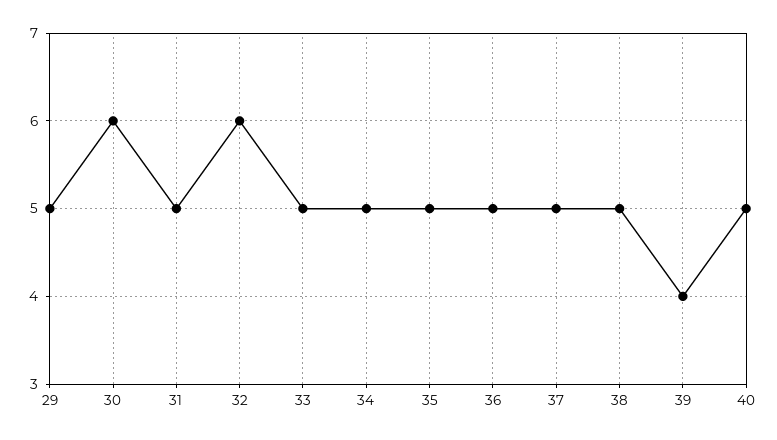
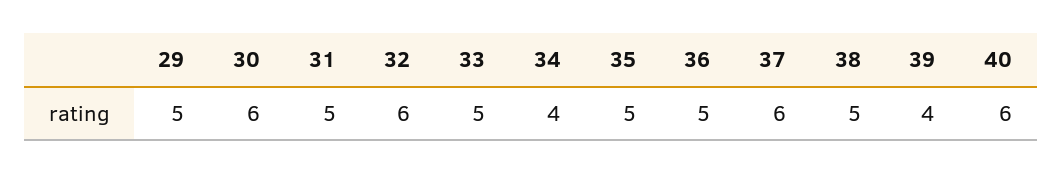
  {
    "29": 5,
    "30": 6,
    "31": 5,
    "32": 6,
    "33": 5,
-   "34": 5,
+   "34": 4,
    "35": 5,
    "36": 5,
-   "37": 5,
+   "37": 6,
    "38": 5,
    "39": 4,
-   "40": 5
+   "40": 6
  }

